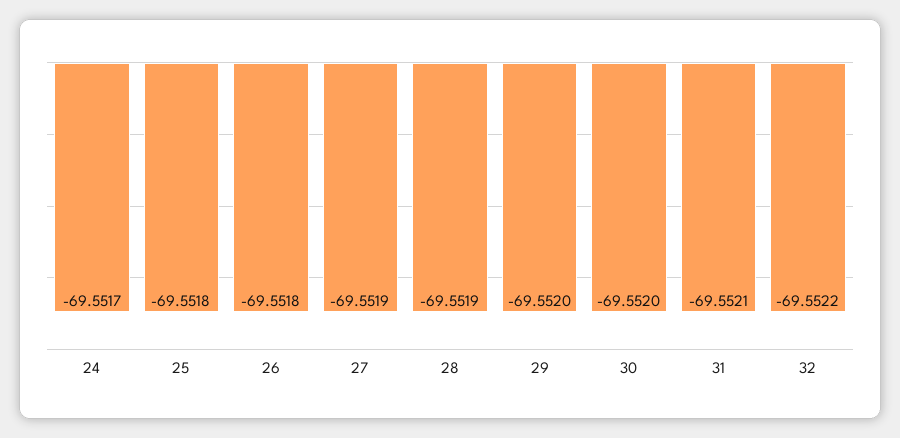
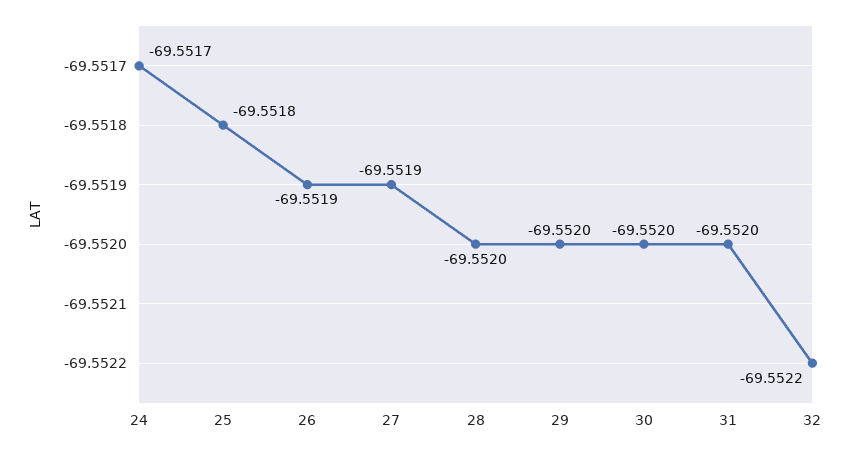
  {
    "24": -69.5517,
    "25": -69.5518,
-   "26": -69.5518,
+   "26": -69.5519,
    "27": -69.5519,
-   "28": -69.5519,
+   "28": -69.552,
    "29": -69.552,
    "30": -69.552,
-   "31": -69.5521,
+   "31": -69.552,
    "32": -69.5522
  }

